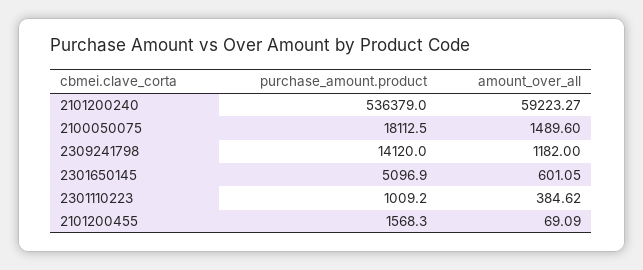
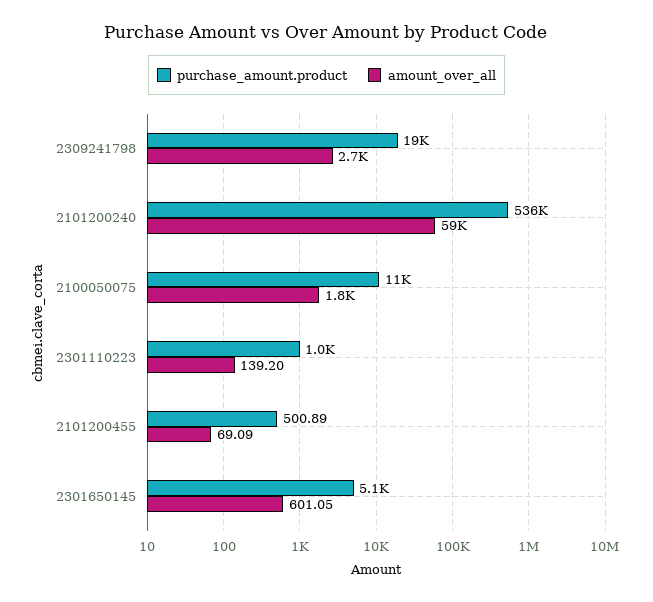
  {
    "purchase_amount.product": {
      "2101200240": 536379,
-     "2100050075": 18112.5,
+     "2100050075": 11000,
-     "2309241798": 14120,
+     "2309241798": 19000,
      "2301650145": 5096.9,
      "2301110223": 1009.2,
-     "2101200455": 1568.3
+     "2101200455": 500.89
    },
    "amount_over_all": {
      "2101200240": 59223.27,
-     "2100050075": 1489.6,
+     "2100050075": 1800,
-     "2309241798": 1182,
+     "2309241798": 2700,
      "2301650145": 601.05,
-     "2301110223": 384.62,
+     "2301110223": 139.2,
      "2101200455": 69.09
    }
  }

